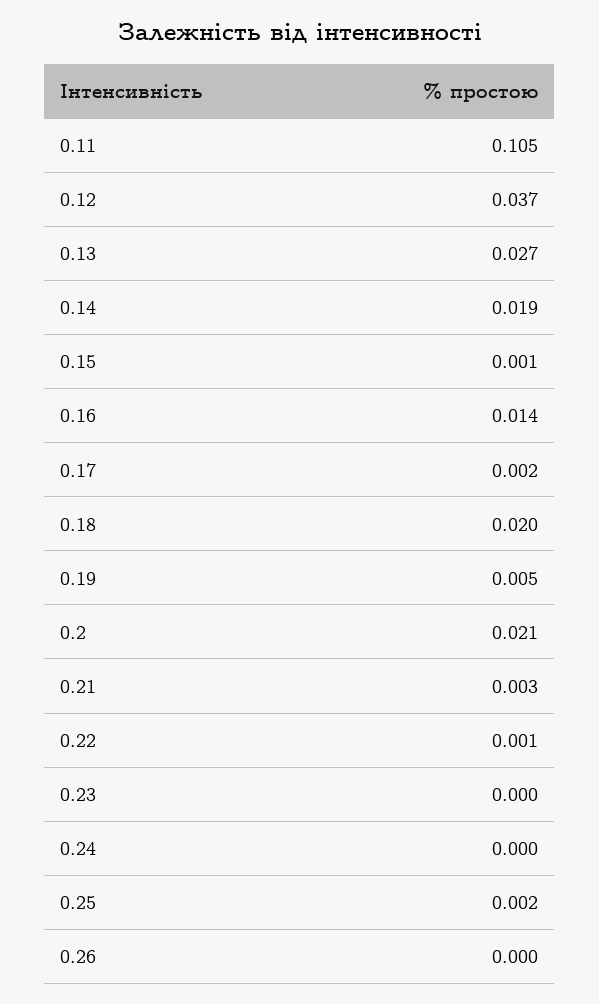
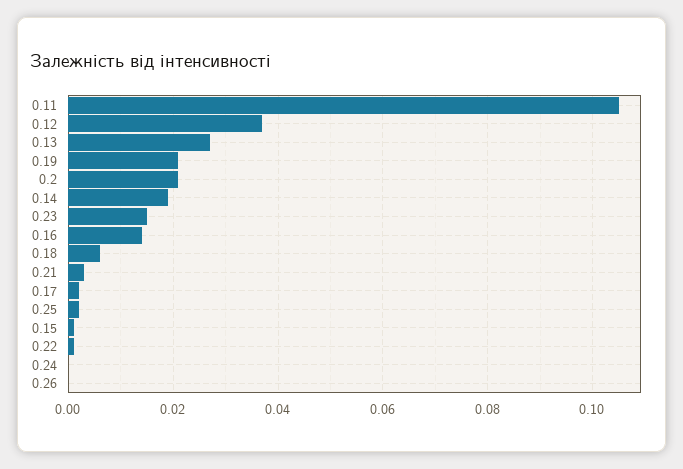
  {
    "0.11": 0.105,
    "0.12": 0.037,
    "0.13": 0.027,
    "0.14": 0.019,
    "0.15": 0.001,
    "0.16": 0.014,
    "0.17": 0.002,
-   "0.18": 0.02,
+   "0.18": 0.005,
-   "0.19": 0.005,
+   "0.19": 0.02,
    "0.2": 0.021,
    "0.21": 0.003,
    "0.22": 0.001,
-   "0.23": 0,
+   "0.23": 0.015,
    "0.24": 0,
    "0.25": 0.002,
    "0.26": 0
  }

